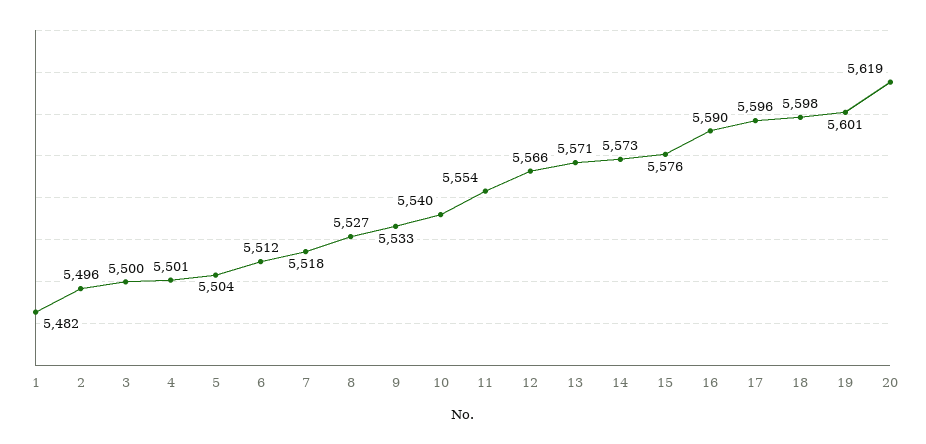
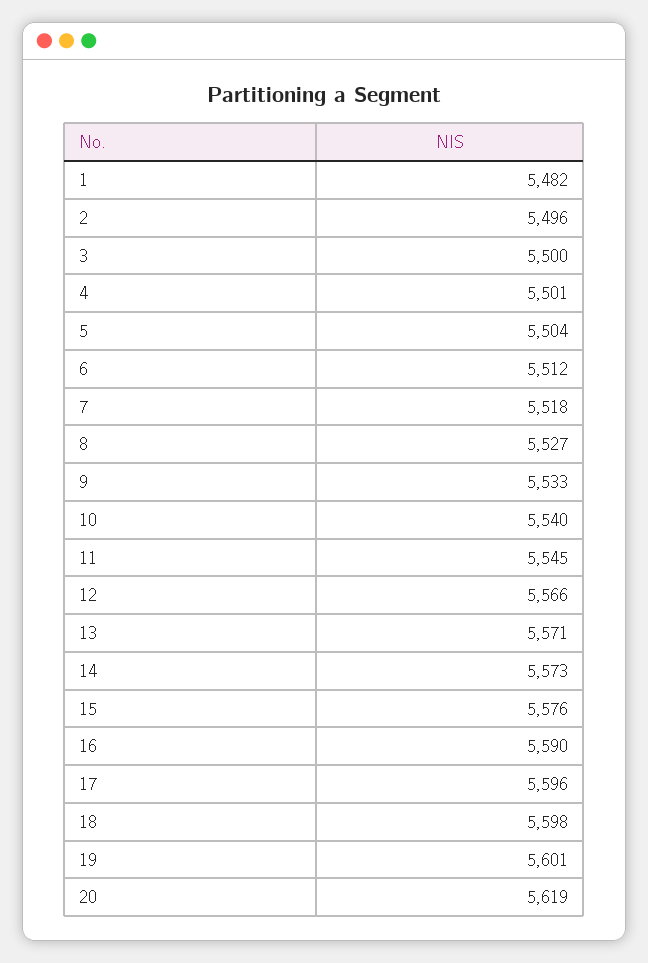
  {
    "1": 5482,
    "2": 5496,
    "3": 5500,
    "4": 5501,
    "5": 5504,
    "6": 5512,
    "7": 5518,
    "8": 5527,
    "9": 5533,
    "10": 5540,
-   "11": 5554,
+   "11": 5545,
    "12": 5566,
    "13": 5571,
    "14": 5573,
    "15": 5576,
    "16": 5590,
    "17": 5596,
    "18": 5598,
    "19": 5601,
    "20": 5619
  }

